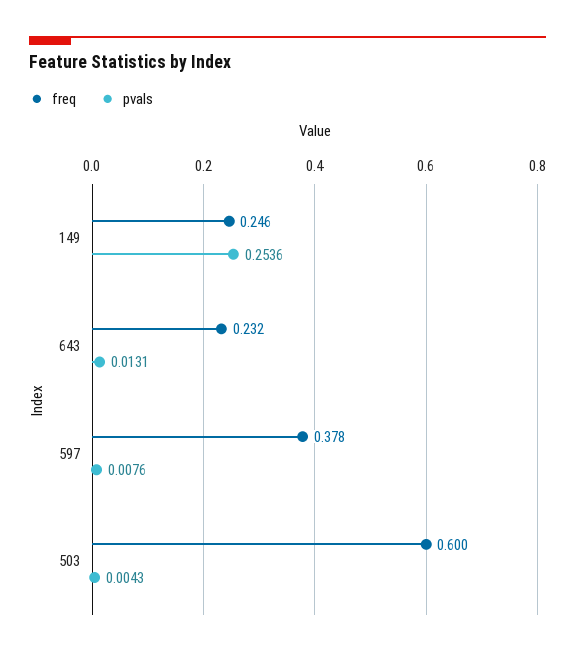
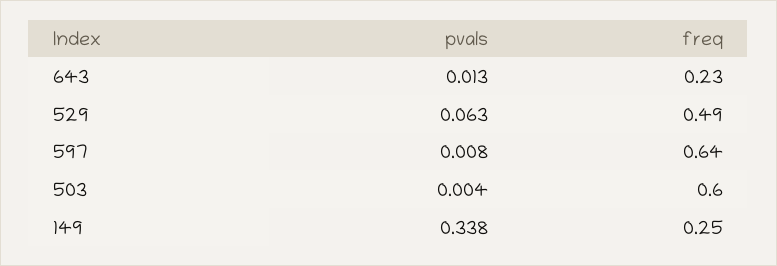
  {
    "freq": {
      "149": 0.246,
      "643": 0.232,
-     "597": 0.378,
+     "597": 0.64,
-     "503": 0.6
+     "503": 0.6,
+     "529": 0.49
    },
    "pvals": {
-     "149": 0.2536,
+     "149": 0.338,
      "643": 0.0131,
      "597": 0.0076,
-     "503": 0.0043
+     "503": 0.0043,
+     "529": 0.063
    }
  }

